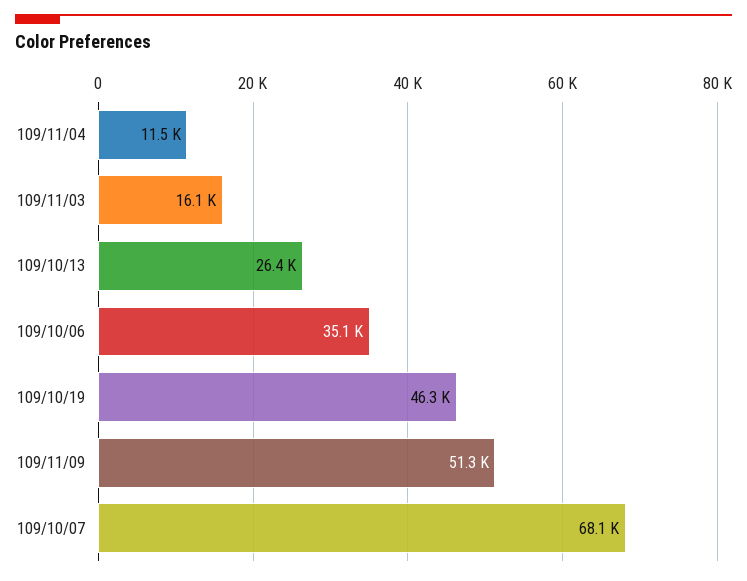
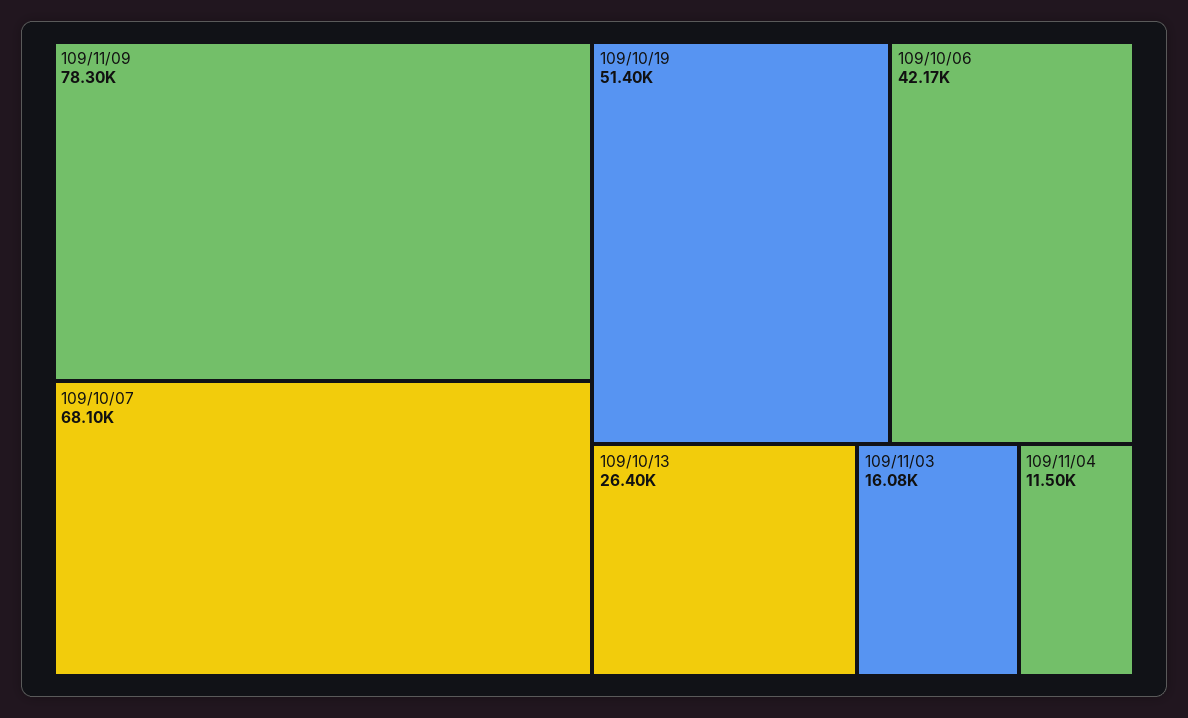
  {
    "109/11/04": 11500,
    "109/11/03": 16080,
    "109/10/13": 26400,
-   "109/10/06": 35100,
+   "109/10/06": 42170,
-   "109/10/19": 46300,
+   "109/10/19": 51400,
-   "109/11/09": 51300,
+   "109/11/09": 78300,
    "109/10/07": 68100
  }

